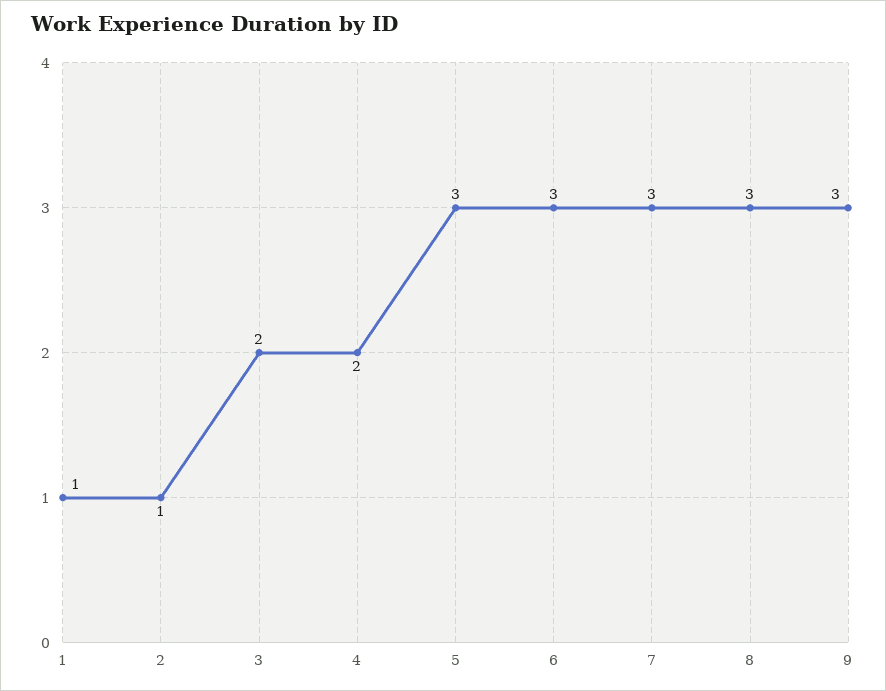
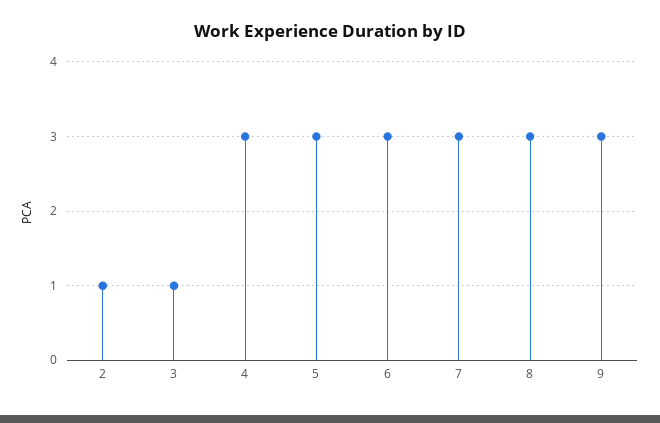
  {
-   "1": 1,
    "2": 1,
-   "3": 2,
+   "3": 1,
-   "4": 2,
+   "4": 3,
    "5": 3,
    "6": 3,
    "7": 3,
    "8": 3,
    "9": 3
  }

